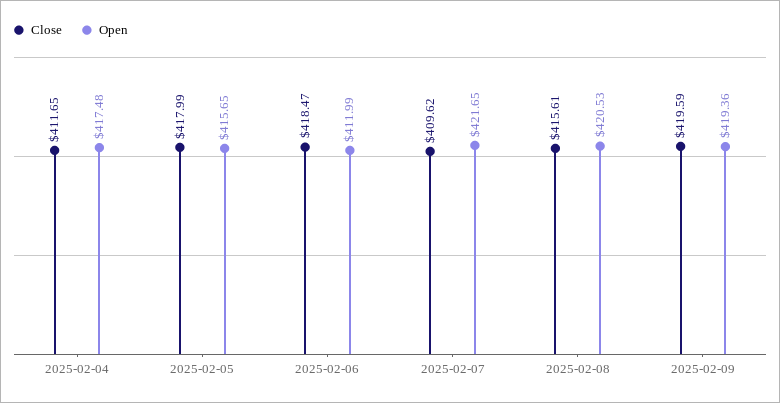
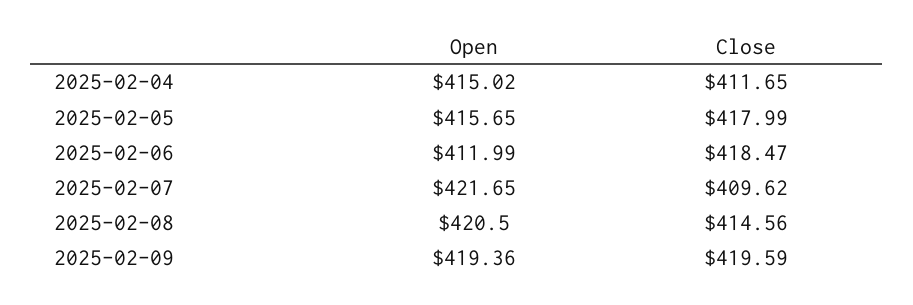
  {
    "Close": {
      "2025-02-04": 411.65,
      "2025-02-05": 417.99,
      "2025-02-06": 418.47,
      "2025-02-07": 409.62,
-     "2025-02-08": 415.61,
+     "2025-02-08": 414.56,
      "2025-02-09": 419.59
    },
    "Open": {
-     "2025-02-04": 417.48,
+     "2025-02-04": 415.02,
      "2025-02-05": 415.65,
      "2025-02-06": 411.99,
      "2025-02-07": 421.65,
-     "2025-02-08": 420.53,
+     "2025-02-08": 420.5,
      "2025-02-09": 419.36
    }
  }

